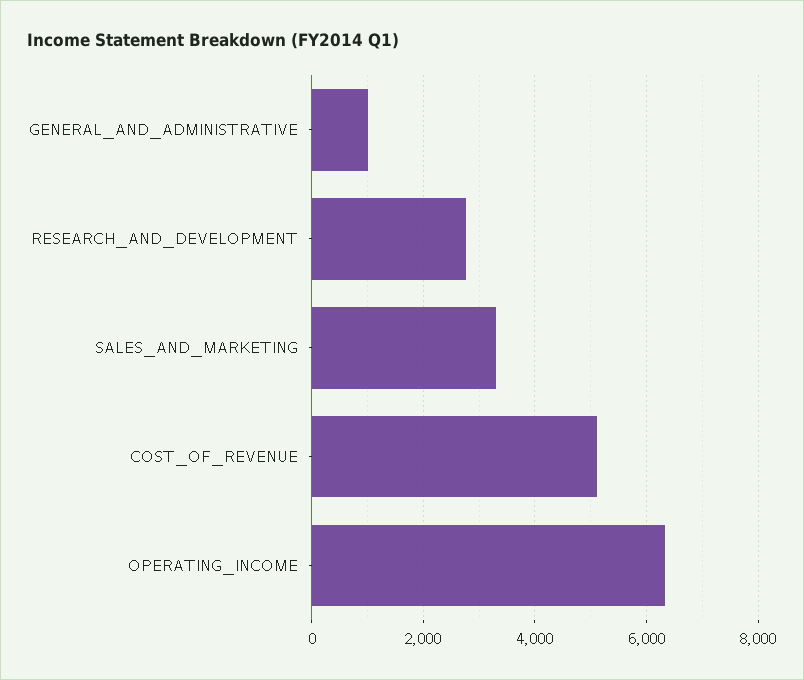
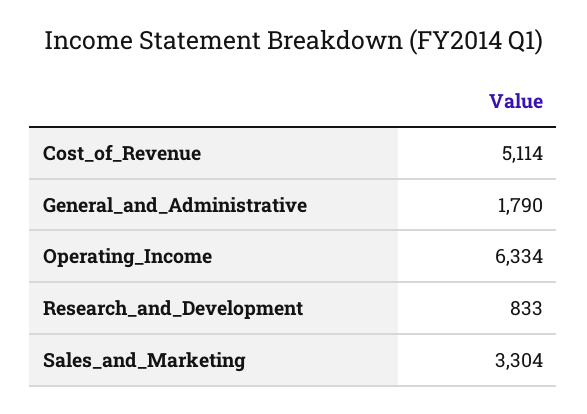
  {
-   "GENERAL_AND_ADMINISTRATIVE": 1000,
+   "GENERAL_AND_ADMINISTRATIVE": 1790,
-   "RESEARCH_AND_DEVELOPMENT": 2800,
+   "RESEARCH_AND_DEVELOPMENT": 833,
    "SALES_AND_MARKETING": 3304,
    "COST_OF_REVENUE": 5114,
    "OPERATING_INCOME": 6334
  }

